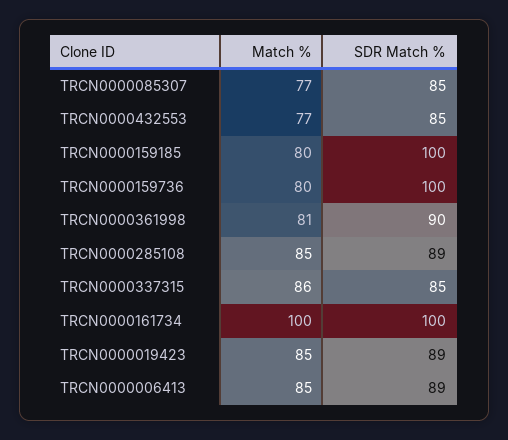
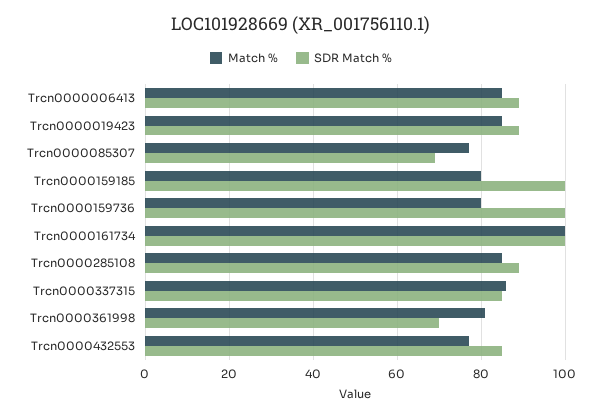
  {
    "Match %": {
      "TRCN0000085307": 77,
      "TRCN0000432553": 77,
      "TRCN0000159185": 80,
      "TRCN0000159736": 80,
      "TRCN0000361998": 81,
      "TRCN0000285108": 85,
      "TRCN0000337315": 86,
      "TRCN0000161734": 100,
      "TRCN0000019423": 85,
      "TRCN0000006413": 85
    },
    "SDR Match %": {
-     "TRCN0000085307": 85,
+     "TRCN0000085307": 70,
      "TRCN0000432553": 85,
      "TRCN0000159185": 100,
      "TRCN0000159736": 100,
-     "TRCN0000361998": 90,
+     "TRCN0000361998": 70,
      "TRCN0000285108": 89,
      "TRCN0000337315": 85,
      "TRCN0000161734": 100,
      "TRCN0000019423": 89,
      "TRCN0000006413": 89
    }
  }

